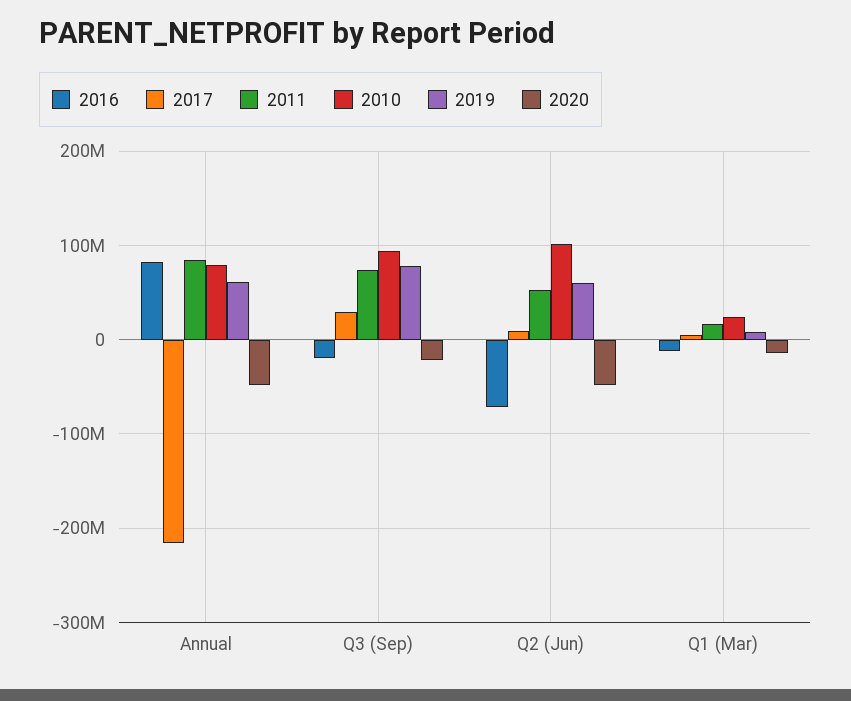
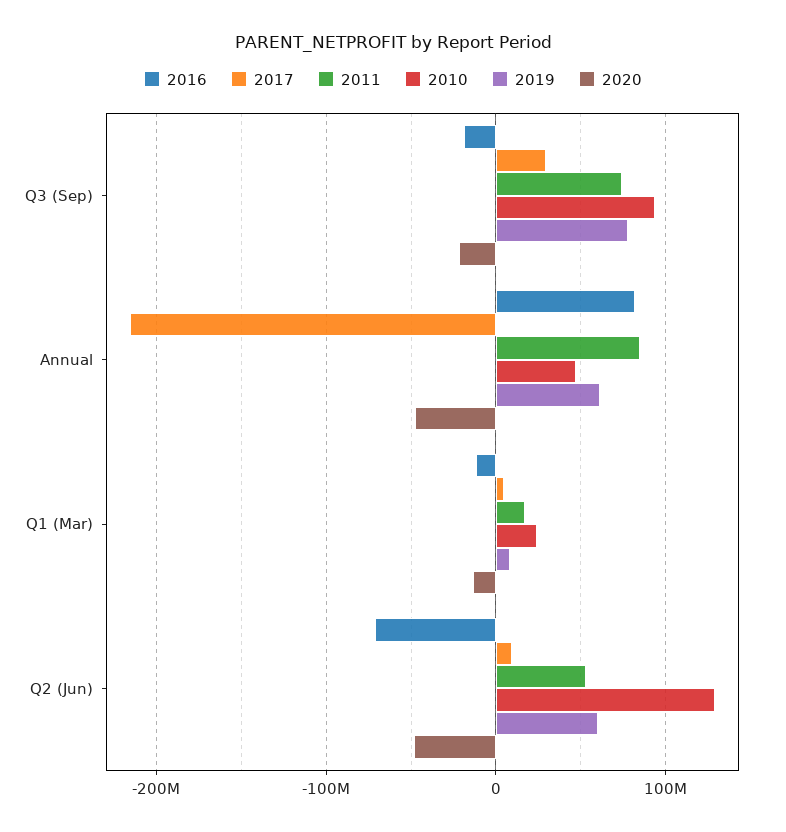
  {
    "2016": {
      "Annual": 80000000,
      "Q3 (Sep)": -20000000,
      "Q2 (Jun)": -70000000,
      "Q1 (Mar)": -10000000
    },
    "2017": {
      "Annual": -220000000,
      "Q3 (Sep)": 30000000,
      "Q2 (Jun)": 10000000,
      "Q1 (Mar)": 0
    },
    "2011": {
      "Annual": 80000000,
      "Q3 (Sep)": 70000000,
      "Q2 (Jun)": 50000000,
      "Q1 (Mar)": 20000000
    },
    "2010": {
-     "Annual": 80000000,
+     "Annual": 50000000,
      "Q3 (Sep)": 90000000,
-     "Q2 (Jun)": 100000000,
+     "Q2 (Jun)": 130000000,
      "Q1 (Mar)": 20000000
    },
    "2019": {
      "Annual": 60000000,
      "Q3 (Sep)": 80000000,
      "Q2 (Jun)": 60000000,
      "Q1 (Mar)": 10000000
    },
    "2020": {
      "Annual": -50000000,
      "Q3 (Sep)": -20000000,
      "Q2 (Jun)": -50000000,
      "Q1 (Mar)": -10000000
    }
  }

